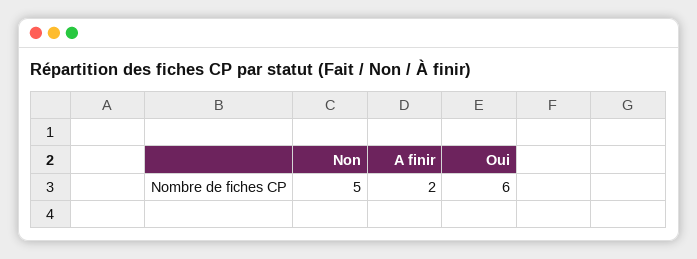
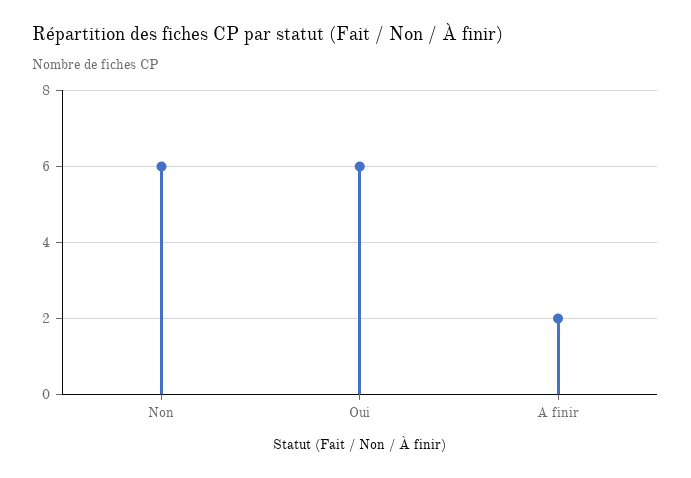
  {
-   "Non": 5,
+   "Non": 6,
    "A finir": 2,
    "Oui": 6
  }

